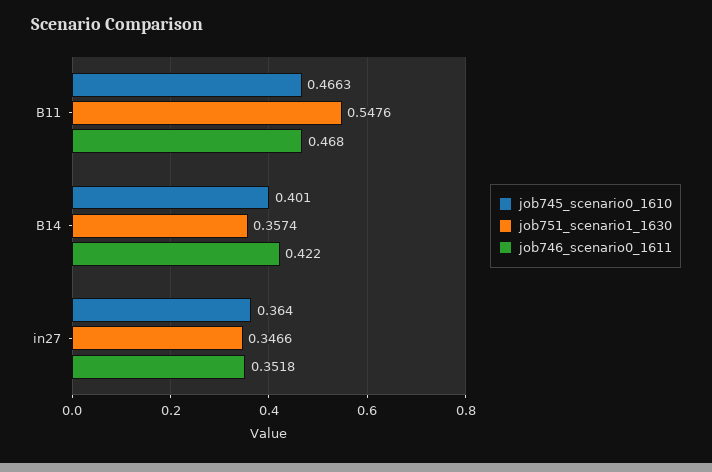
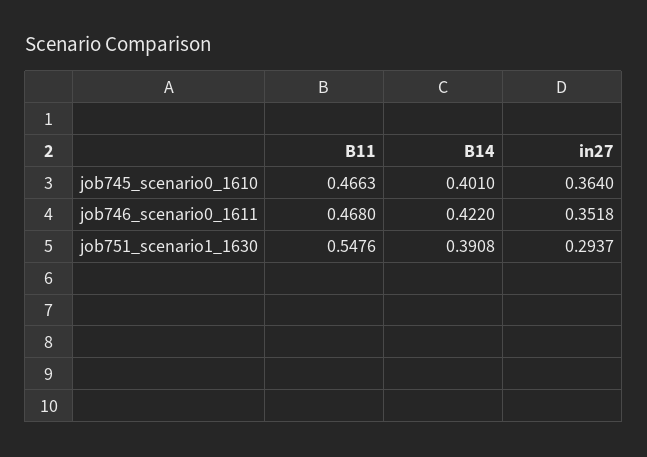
  {
    "job745_scenario0_1610": {
      "B11": 0.4663,
      "B14": 0.401,
      "in27": 0.364
    },
    "job751_scenario1_1630": {
      "B11": 0.5476,
-     "B14": 0.3574,
+     "B14": 0.3908,
-     "in27": 0.3466
+     "in27": 0.2937
    },
    "job746_scenario0_1611": {
      "B11": 0.468,
      "B14": 0.422,
      "in27": 0.3518
    }
  }

